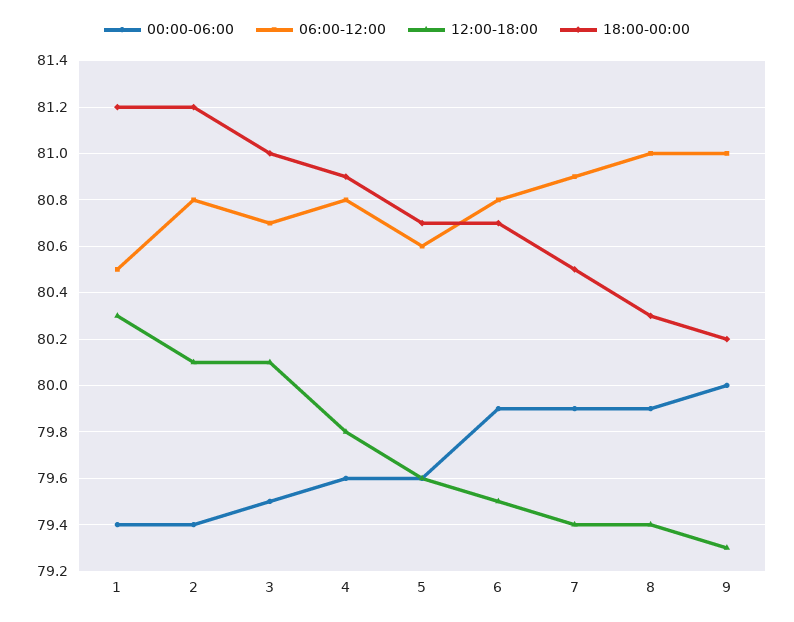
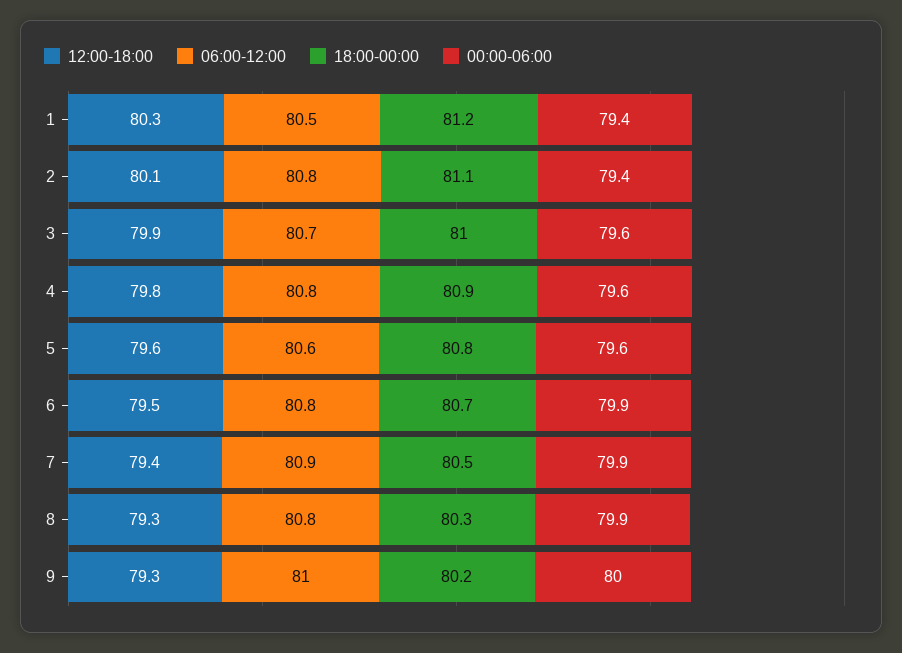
  {
    "00:00-06:00": {
      "1": 79.4,
      "2": 79.4,
-     "3": 79.5,
+     "3": 79.6,
      "4": 79.6,
      "5": 79.6,
      "6": 79.9,
      "7": 79.9,
      "8": 79.9,
      "9": 80
    },
    "06:00-12:00": {
      "1": 80.5,
      "2": 80.8,
      "3": 80.7,
      "4": 80.8,
      "5": 80.6,
      "6": 80.8,
      "7": 80.9,
-     "8": 81,
+     "8": 80.8,
      "9": 81
    },
    "12:00-18:00": {
      "1": 80.3,
      "2": 80.1,
-     "3": 80.1,
+     "3": 79.9,
      "4": 79.8,
      "5": 79.6,
      "6": 79.5,
      "7": 79.4,
-     "8": 79.4,
+     "8": 79.3,
      "9": 79.3
    },
    "18:00-00:00": {
      "1": 81.2,
-     "2": 81.2,
+     "2": 81.1,
      "3": 81,
      "4": 80.9,
-     "5": 80.7,
+     "5": 80.8,
      "6": 80.7,
      "7": 80.5,
      "8": 80.3,
      "9": 80.2
    }
  }

